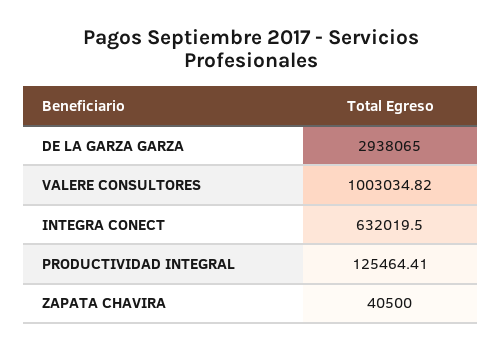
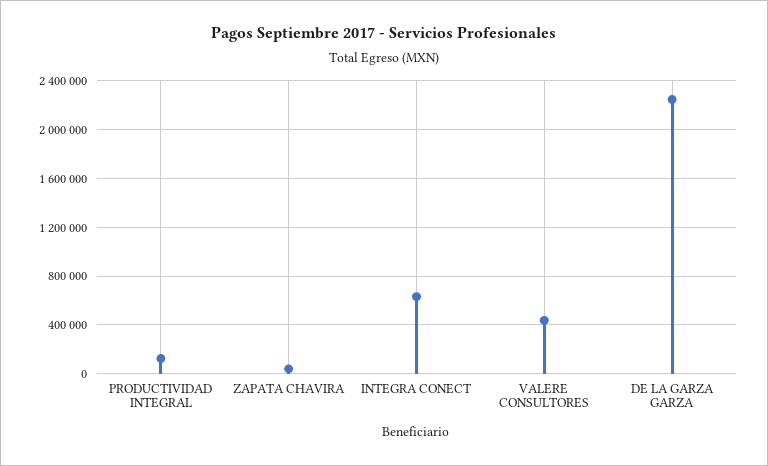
  {
-   "DE LA GARZA GARZA": 2938065,
+   "DE LA GARZA GARZA": 2250000,
-   "VALERE CONSULTORES": 1003034.82,
+   "VALERE CONSULTORES": 450000,
    "INTEGRA CONECT": 632019.5,
    "PRODUCTIVIDAD INTEGRAL": 125464.41,
    "ZAPATA CHAVIRA": 40500
  }

